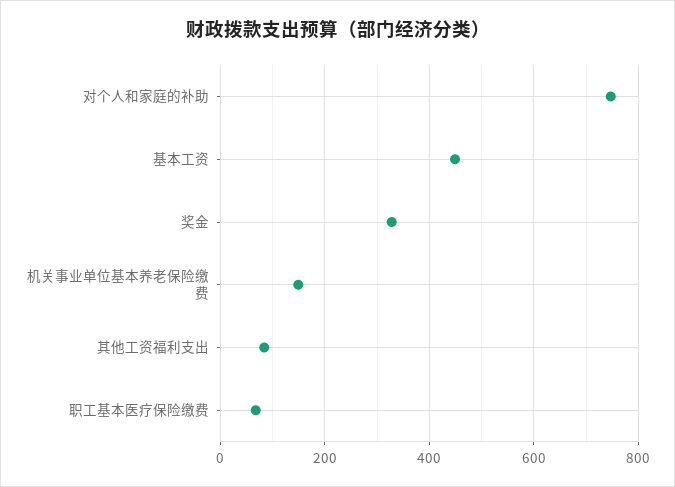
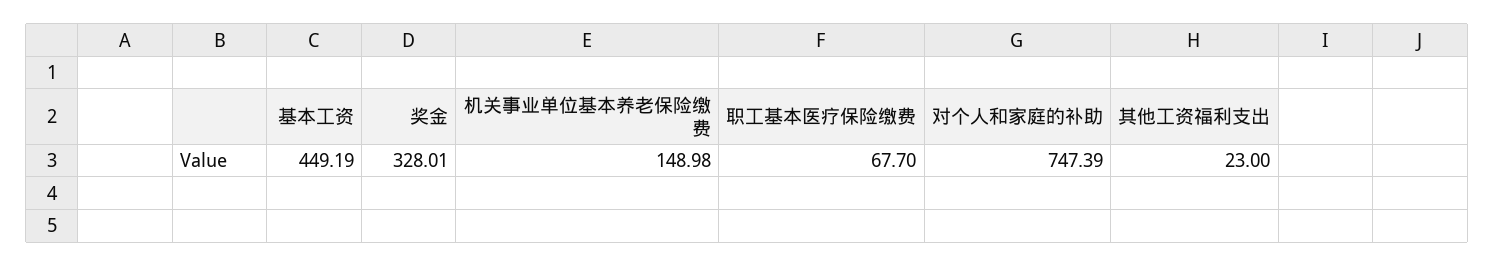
  {
    "对个人和家庭的补助": 747.39,
    "基本工资": 449.19,
    "奖金": 328.01,
    "机关事业单位基本养老保险缴费": 148.98,
-   "其他工资福利支出": 80,
+   "其他工资福利支出": 23,
    "职工基本医疗保险缴费": 67.7
  }

